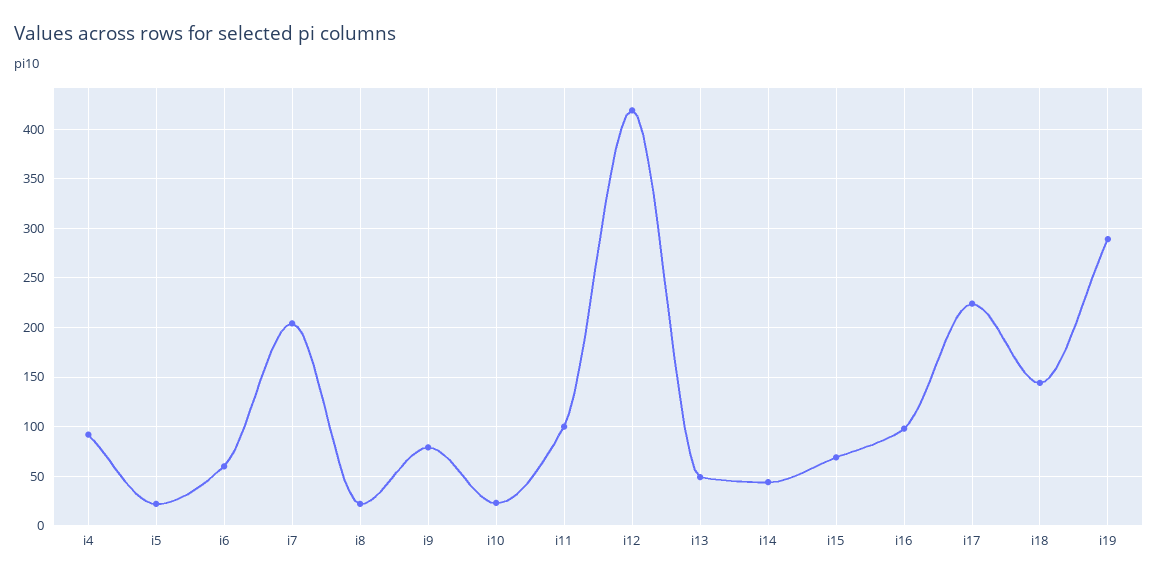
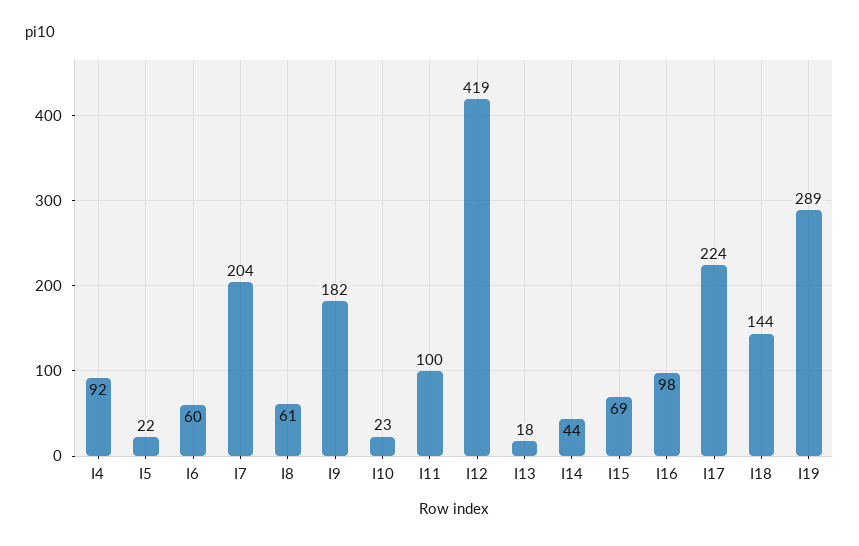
  {
    "i4": 92,
    "i5": 22,
    "i6": 60,
    "i7": 204,
-   "i8": 20,
+   "i8": 61,
-   "i9": 80,
+   "i9": 182,
    "i10": 23,
    "i11": 100,
    "i12": 419,
-   "i13": 50,
+   "i13": 18,
    "i14": 44,
    "i15": 69,
    "i16": 98,
    "i17": 224,
    "i18": 144,
    "i19": 289
  }

